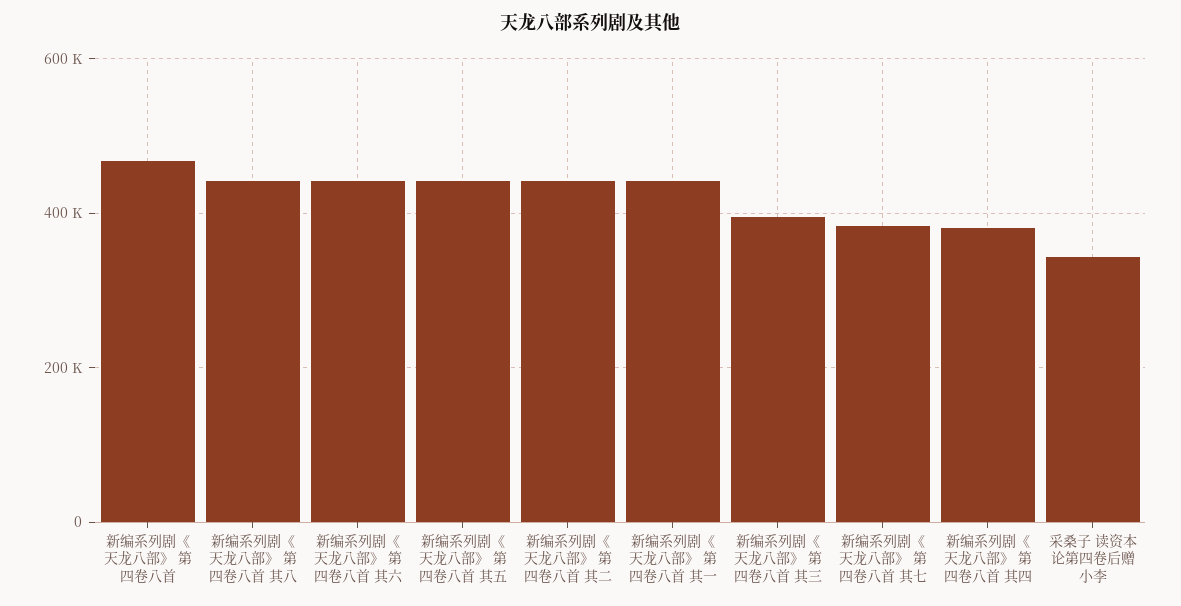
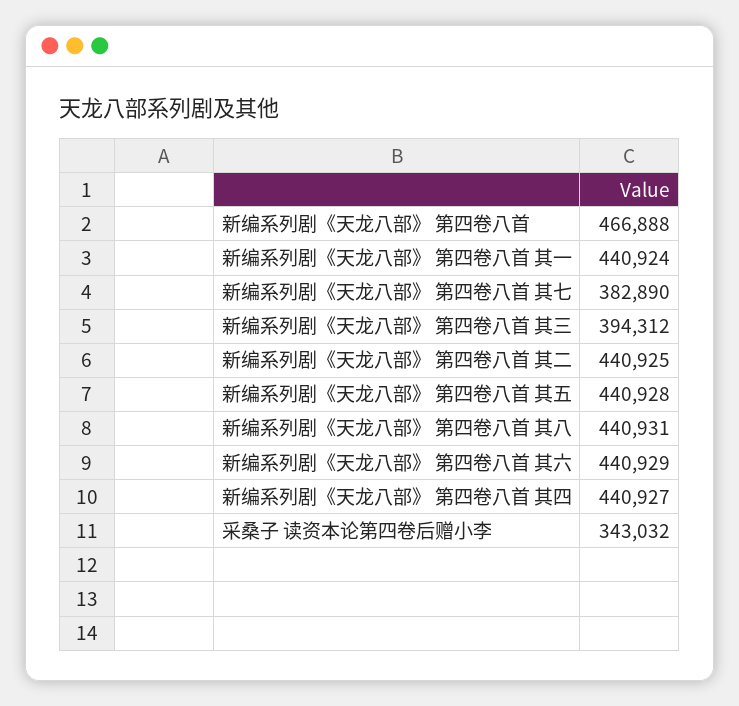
  {
    "新编系列剧《天龙八部》 第四卷八首": 466888,
    "新编系列剧《天龙八部》 第四卷八首 其八": 440931,
    "新编系列剧《天龙八部》 第四卷八首 其六": 440929,
    "新编系列剧《天龙八部》 第四卷八首 其五": 440928,
    "新编系列剧《天龙八部》 第四卷八首 其二": 440925,
    "新编系列剧《天龙八部》 第四卷八首 其一": 440924,
    "新编系列剧《天龙八部》 第四卷八首 其三": 394312,
    "新编系列剧《天龙八部》 第四卷八首 其七": 382890,
-   "新编系列剧《天龙八部》 第四卷八首 其四": 380000,
+   "新编系列剧《天龙八部》 第四卷八首 其四": 440927,
    "采桑子 读资本论第四卷后赠小李": 343032
  }

